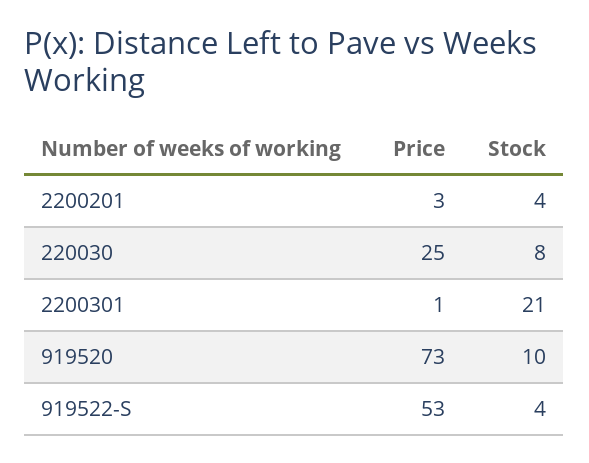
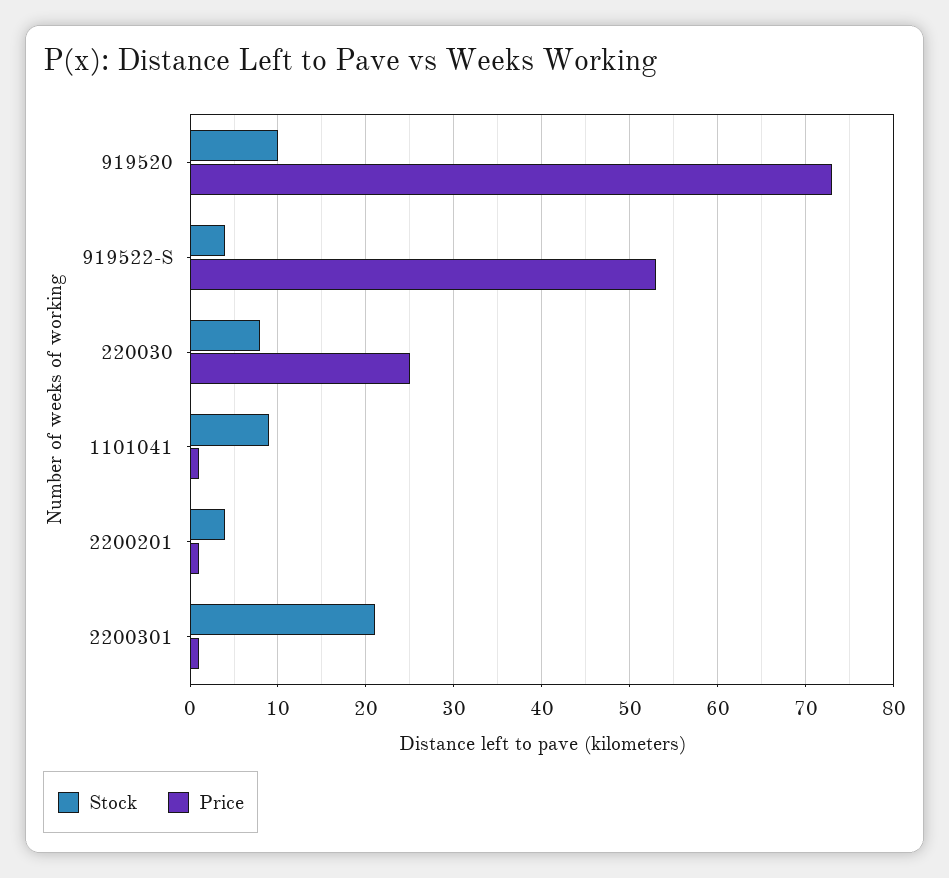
  {
    "Price": {
-     "2200201": 3,
+     "2200201": 1,
      "220030": 25,
      "2200301": 1,
      "919520": 73,
-     "919522-S": 53
+     "919522-S": 53,
+     "1101041": 1
    },
    "Stock": {
      "2200201": 4,
      "220030": 8,
      "2200301": 21,
      "919520": 10,
-     "919522-S": 4
+     "919522-S": 4,
+     "1101041": 9
    }
  }

